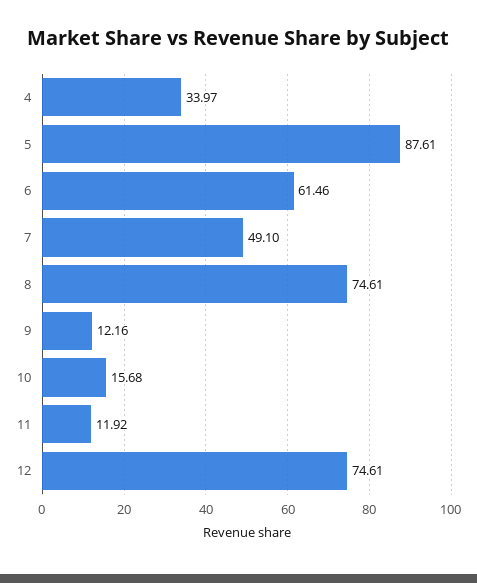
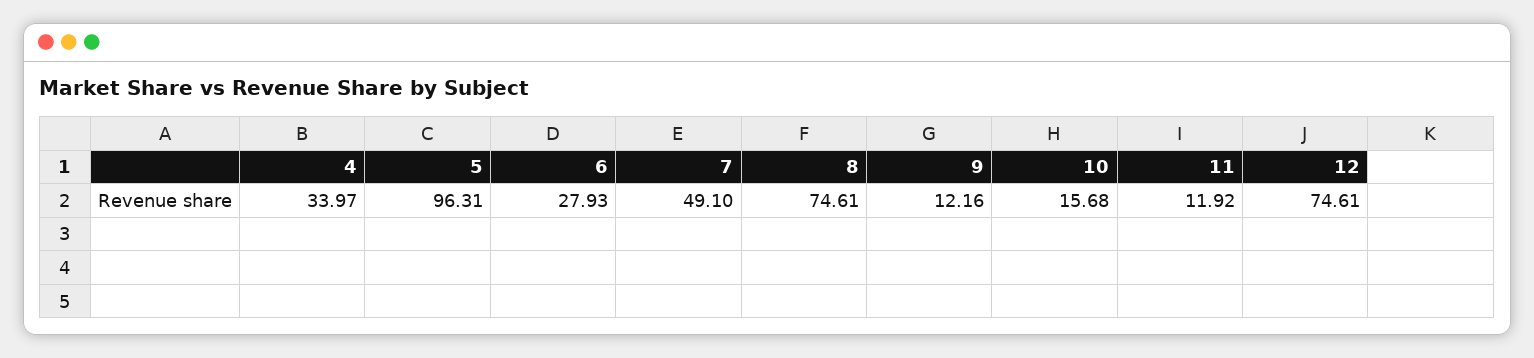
  {
    "4": 33.97,
-   "5": 87.61,
+   "5": 96.31,
-   "6": 61.46,
+   "6": 27.93,
    "7": 49.1,
    "8": 74.61,
    "9": 12.16,
    "10": 15.68,
    "11": 11.92,
    "12": 74.61
  }

